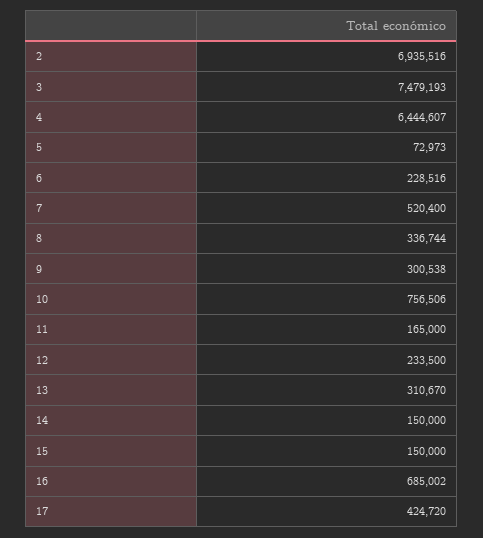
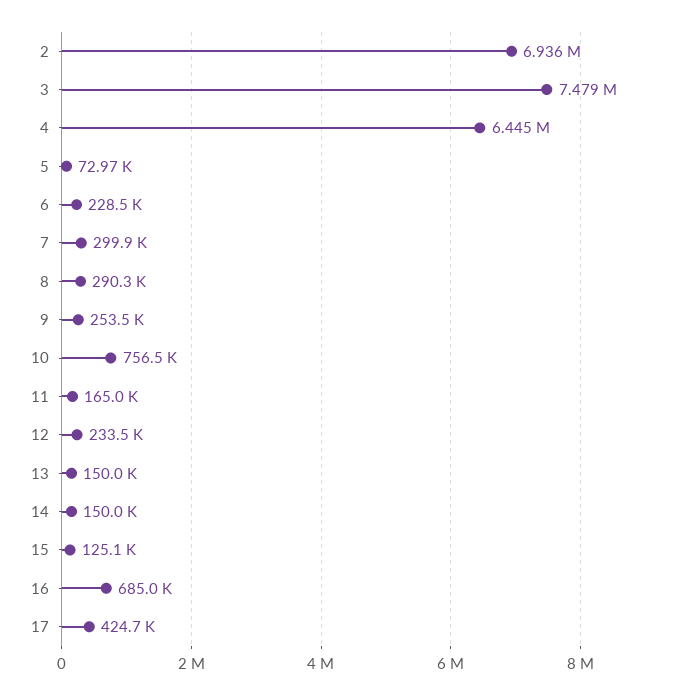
  {
    "2": 6935516,
    "3": 7479193,
    "4": 6444607,
    "5": 72973,
    "6": 228516,
-   "7": 520400,
+   "7": 299900,
-   "8": 336744,
+   "8": 290300,
-   "9": 300538,
+   "9": 253500,
    "10": 756506,
    "11": 165000,
    "12": 233500,
-   "13": 310670,
+   "13": 150000,
    "14": 150000,
-   "15": 150000,
+   "15": 125100,
    "16": 685002,
    "17": 424720
  }

